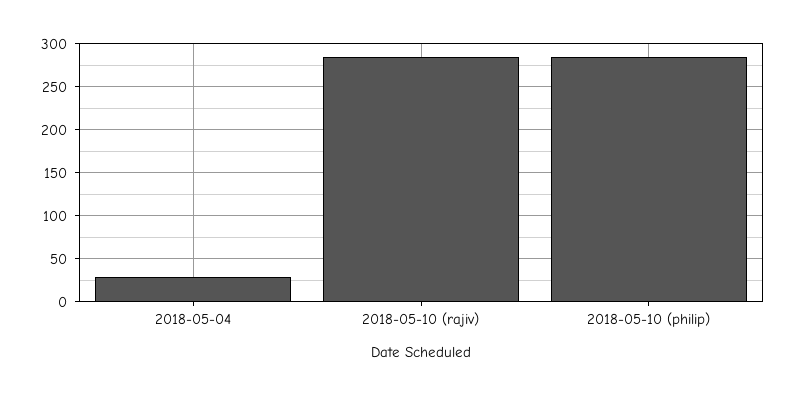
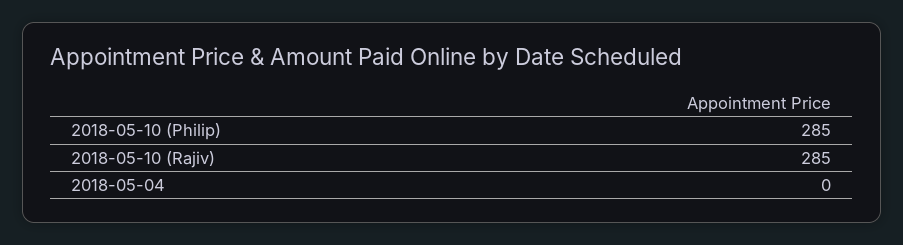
  {
-   "2018-05-04": 30,
+   "2018-05-04": 0,
    "2018-05-10 (rajiv)": 285,
    "2018-05-10 (philip)": 285
  }

